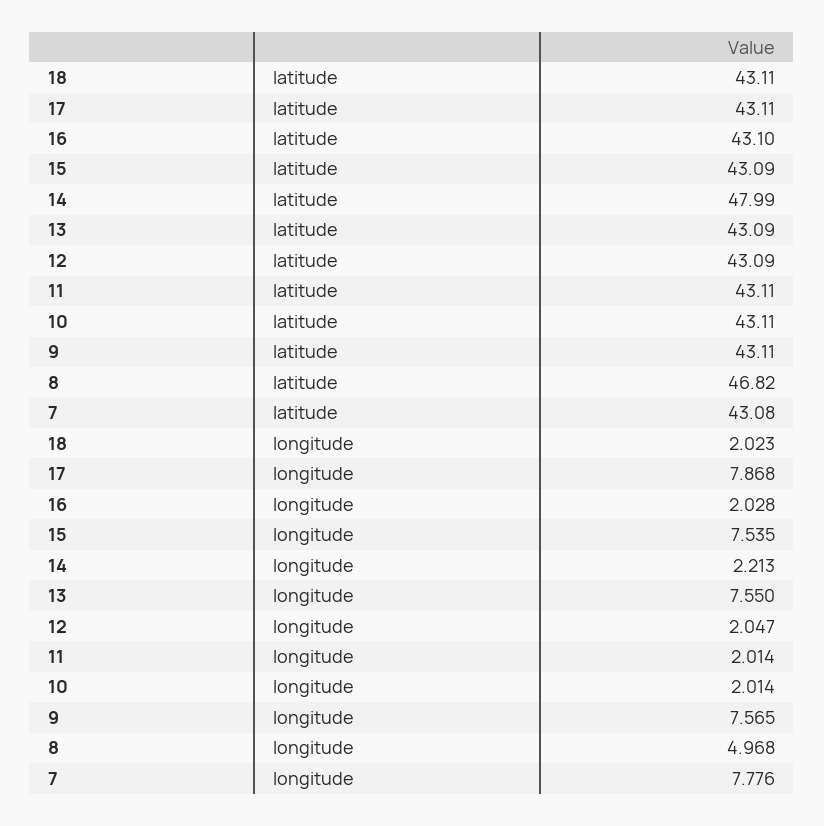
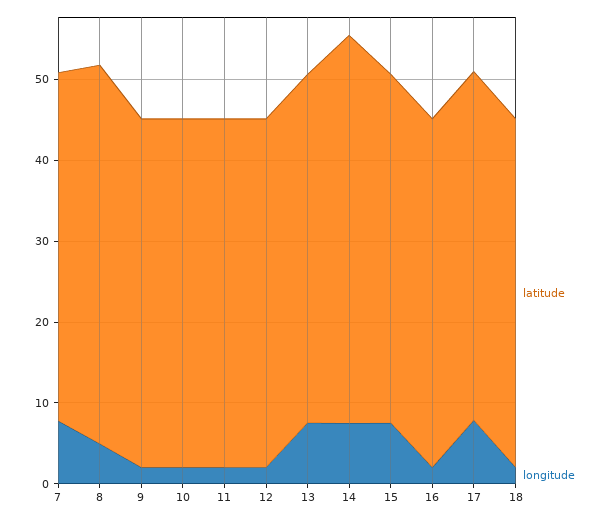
  {
    "latitude": {
      "18": 43.11,
      "17": 43.11,
      "16": 43.1,
      "15": 43.09,
      "14": 47.99,
      "13": 43.09,
      "12": 43.09,
      "11": 43.11,
      "10": 43.11,
      "9": 43.11,
      "8": 46.82,
      "7": 43.08
    },
    "longitude": {
      "18": 2.023,
      "17": 7.868,
      "16": 2.028,
      "15": 7.535,
-     "14": 2.213,
+     "14": 8,
      "13": 7.55,
      "12": 2.047,
      "11": 2.014,
      "10": 2.014,
-     "9": 7.565,
+     "9": 2,
      "8": 4.968,
      "7": 7.776
    }
  }

